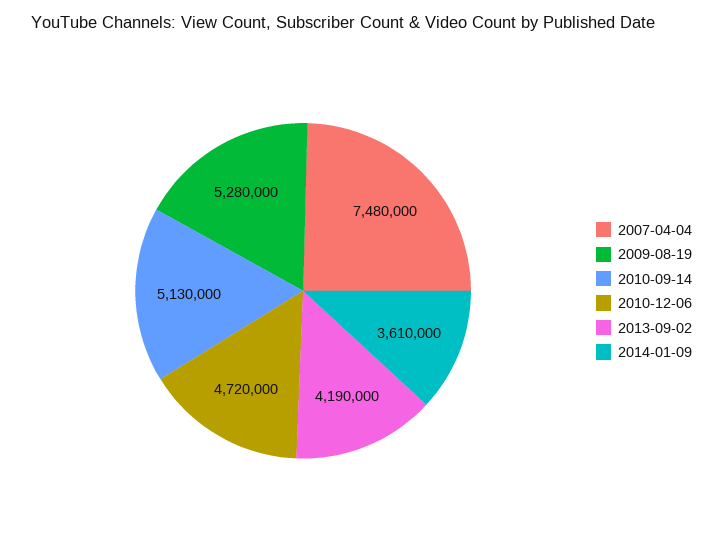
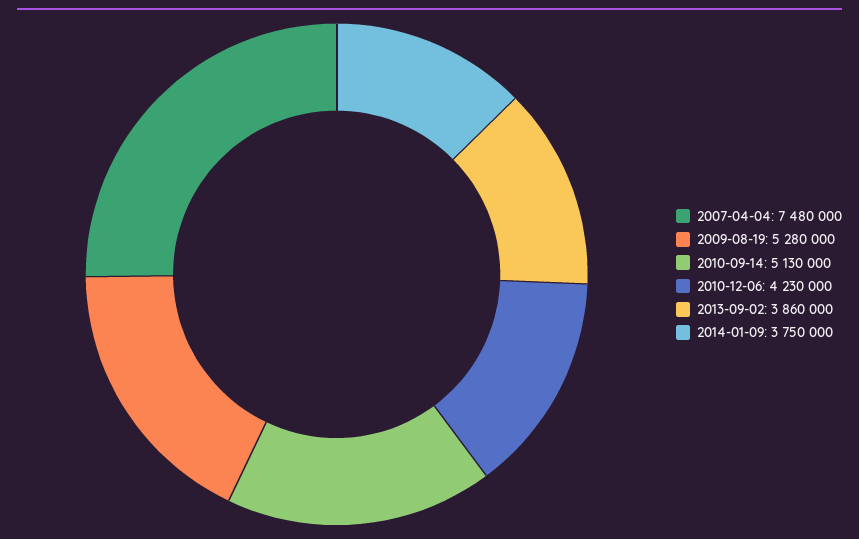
  {
    "2007-04-04": 7480000,
    "2009-08-19": 5280000,
    "2010-09-14": 5130000,
-   "2010-12-06": 4720000,
+   "2010-12-06": 4230000,
-   "2013-09-02": 4190000,
+   "2013-09-02": 3860000,
-   "2014-01-09": 3610000
+   "2014-01-09": 3750000
  }

